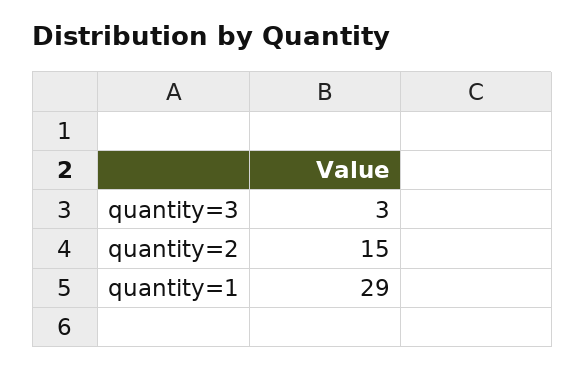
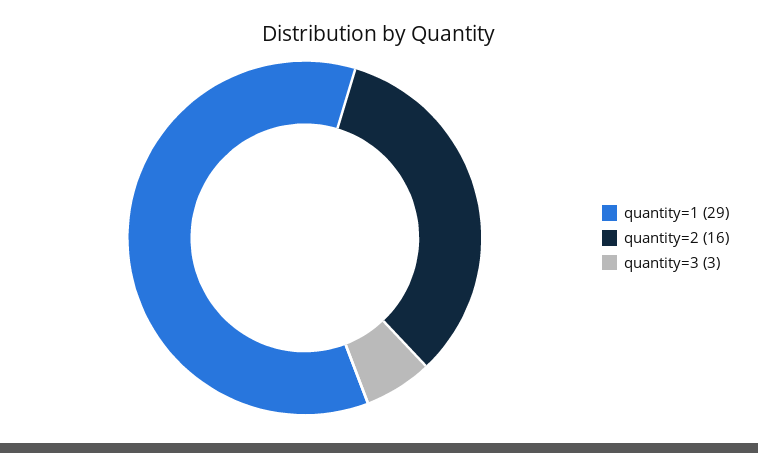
  {
    "quantity=3": 3,
-   "quantity=2": 15,
+   "quantity=2": 16,
    "quantity=1": 29
  }

